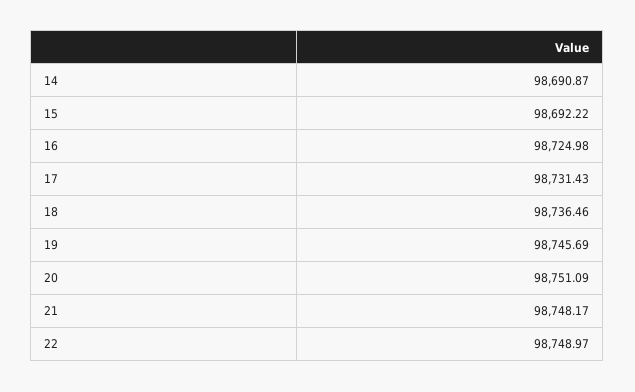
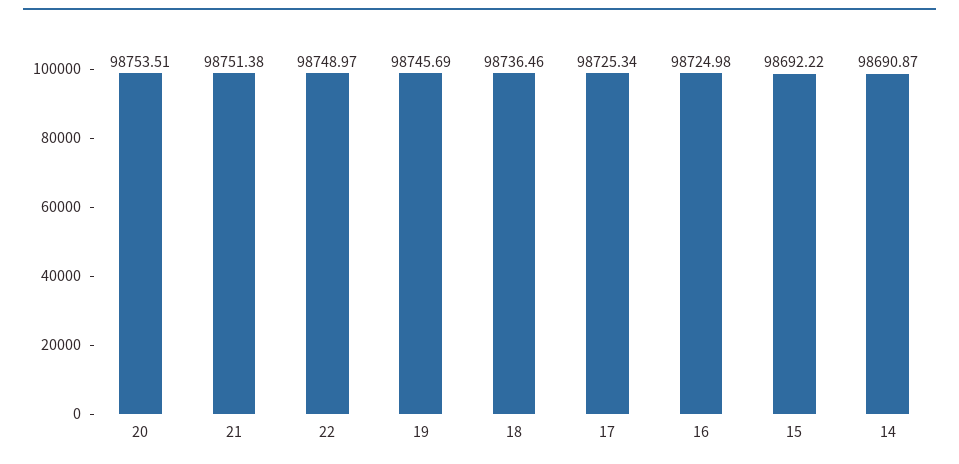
  {
    "14": 98690.87,
    "15": 98692.22,
    "16": 98724.98,
-   "17": 98731.43,
+   "17": 98725.34,
    "18": 98736.46,
    "19": 98745.69,
-   "20": 98751.09,
+   "20": 98753.51,
-   "21": 98748.17,
+   "21": 98751.38,
    "22": 98748.97
  }

